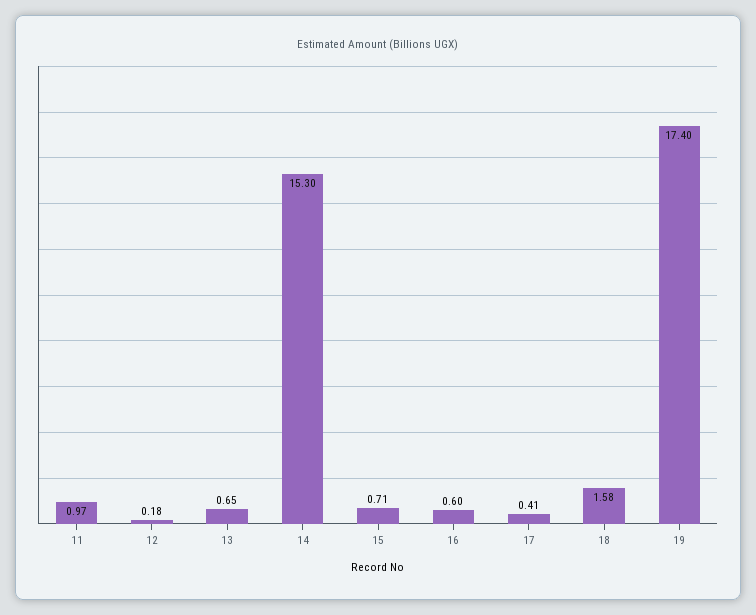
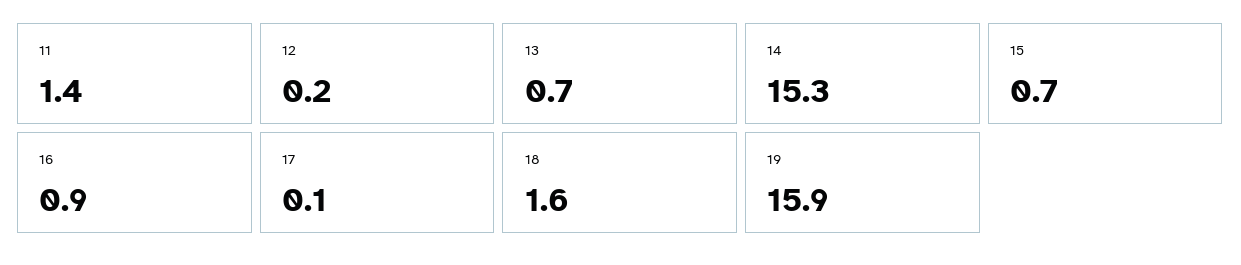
  {
-   "11": 0.97,
+   "11": 1.4,
    "12": 0.18,
    "13": 0.65,
    "14": 15.3,
    "15": 0.71,
-   "16": 0.6,
+   "16": 0.9,
-   "17": 0.41,
+   "17": 0.1,
    "18": 1.58,
-   "19": 17.4
+   "19": 15.9
  }

